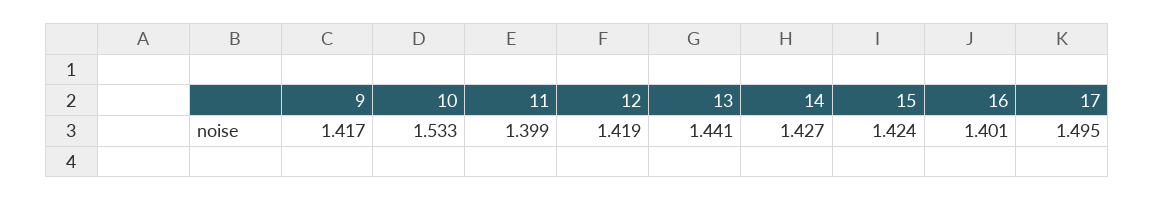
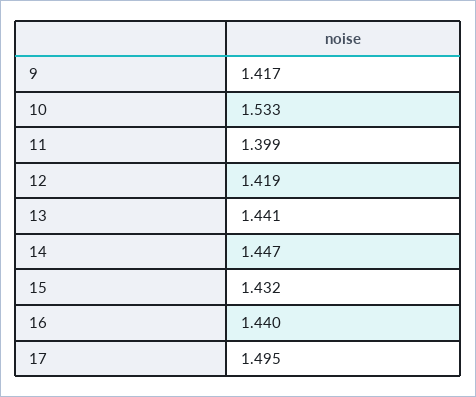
  {
    "9": 1.417,
    "10": 1.533,
    "11": 1.399,
    "12": 1.419,
    "13": 1.441,
-   "14": 1.427,
+   "14": 1.447,
-   "15": 1.424,
+   "15": 1.432,
-   "16": 1.401,
+   "16": 1.44,
    "17": 1.495
  }

